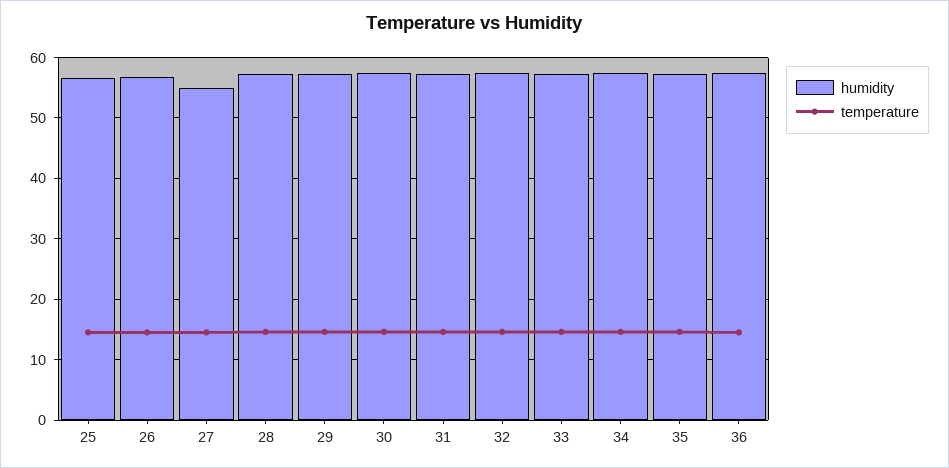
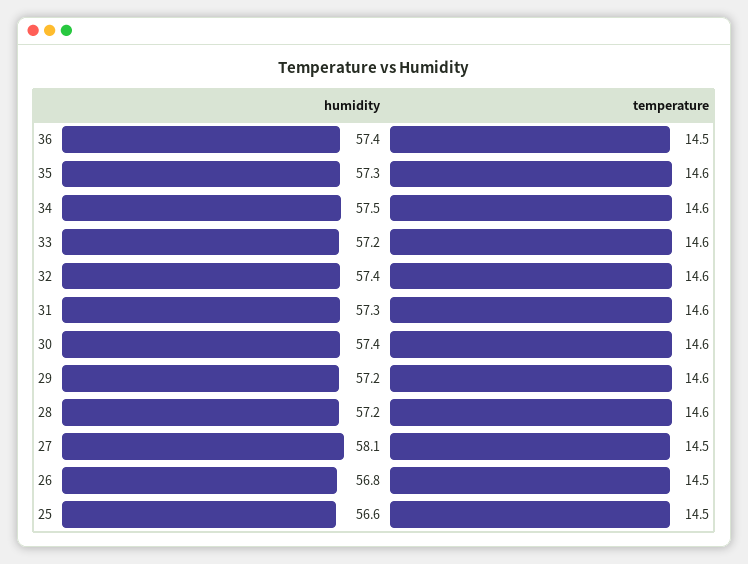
  {
    "humidity": {
      "25": 56.6,
      "26": 56.8,
-     "27": 55,
+     "27": 58.1,
      "28": 57.2,
      "29": 57.2,
      "30": 57.4,
      "31": 57.3,
      "32": 57.4,
      "33": 57.2,
      "34": 57.5,
      "35": 57.3,
      "36": 57.4
    },
    "temperature": {
      "25": 14.5,
      "26": 14.5,
      "27": 14.5,
      "28": 14.6,
      "29": 14.6,
      "30": 14.6,
      "31": 14.6,
      "32": 14.6,
      "33": 14.6,
      "34": 14.6,
      "35": 14.6,
      "36": 14.5
    }
  }

